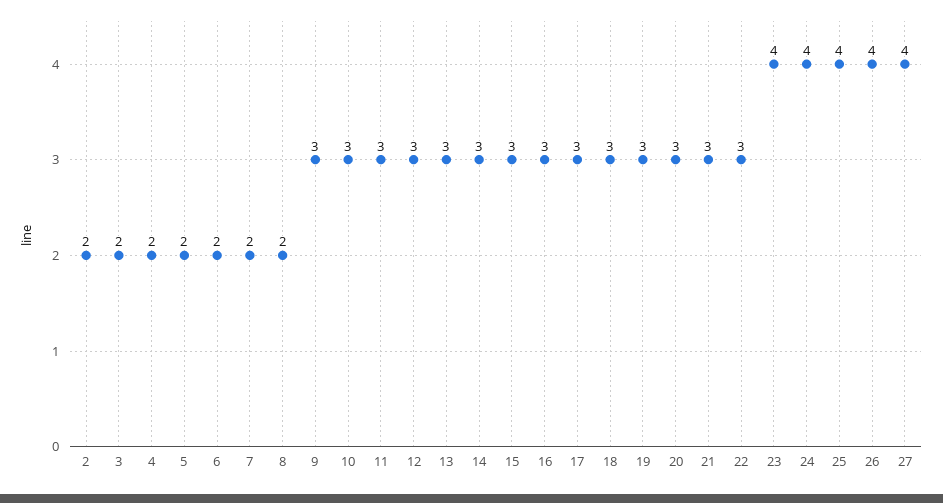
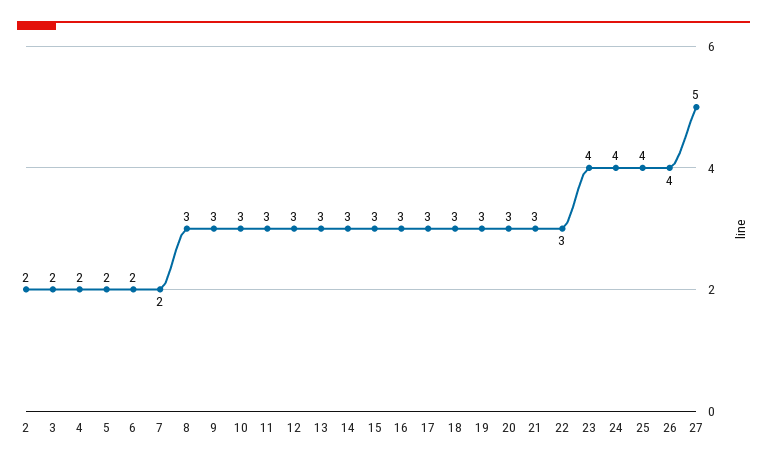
  {
    "2": 2,
    "3": 2,
    "4": 2,
    "5": 2,
    "6": 2,
    "7": 2,
-   "8": 2,
+   "8": 3,
    "9": 3,
    "10": 3,
    "11": 3,
    "12": 3,
    "13": 3,
    "14": 3,
    "15": 3,
    "16": 3,
    "17": 3,
    "18": 3,
    "19": 3,
    "20": 3,
    "21": 3,
    "22": 3,
    "23": 4,
    "24": 4,
    "25": 4,
    "26": 4,
-   "27": 4
+   "27": 5
  }

